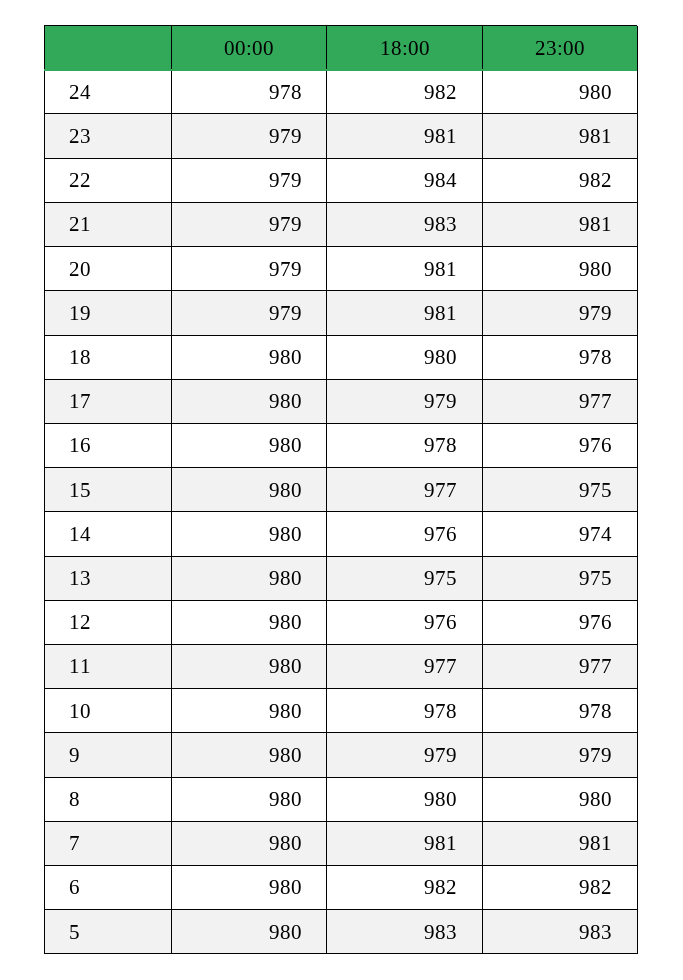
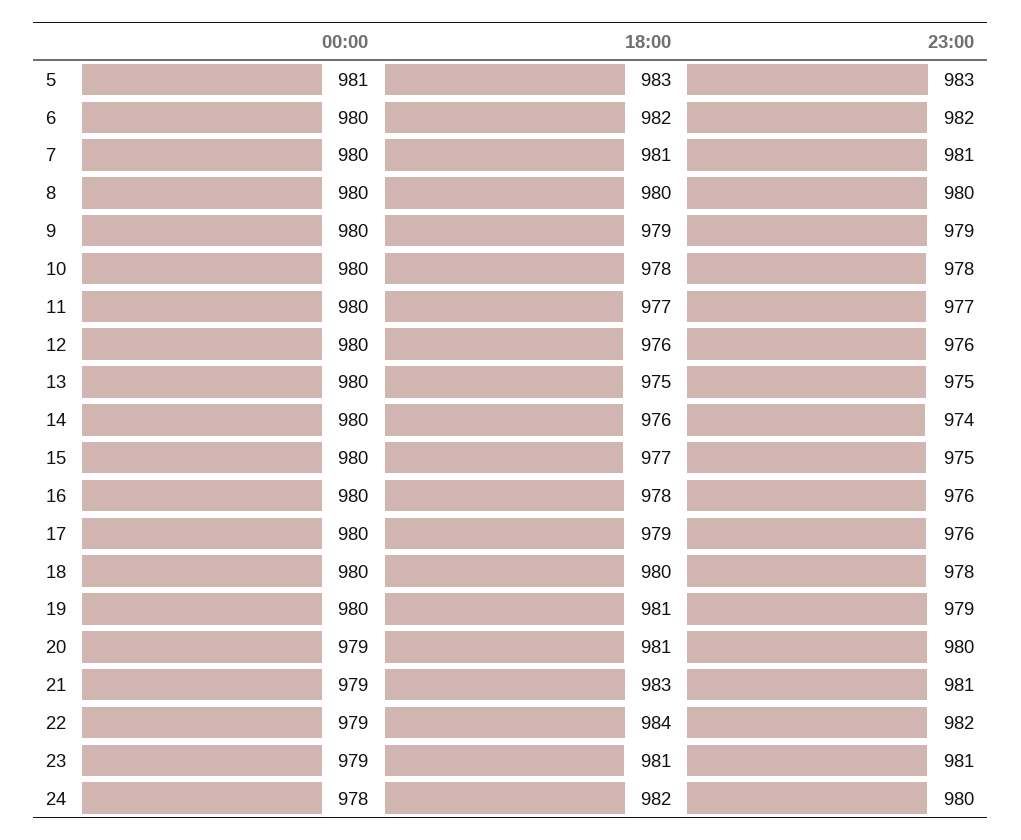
  {
    "00:00": {
      "24": 978,
      "23": 979,
      "22": 979,
      "21": 979,
      "20": 979,
-     "19": 979,
+     "19": 980,
      "18": 980,
      "17": 980,
      "16": 980,
      "15": 980,
      "14": 980,
      "13": 980,
      "12": 980,
      "11": 980,
      "10": 980,
      "9": 980,
      "8": 980,
      "7": 980,
      "6": 980,
-     "5": 980
+     "5": 981
    },
    "18:00": {
      "24": 982,
      "23": 981,
      "22": 984,
      "21": 983,
      "20": 981,
      "19": 981,
      "18": 980,
      "17": 979,
      "16": 978,
      "15": 977,
      "14": 976,
      "13": 975,
      "12": 976,
      "11": 977,
      "10": 978,
      "9": 979,
      "8": 980,
      "7": 981,
      "6": 982,
      "5": 983
    },
    "23:00": {
      "24": 980,
      "23": 981,
      "22": 982,
      "21": 981,
      "20": 980,
      "19": 979,
      "18": 978,
-     "17": 977,
+     "17": 976,
      "16": 976,
      "15": 975,
      "14": 974,
      "13": 975,
      "12": 976,
      "11": 977,
      "10": 978,
      "9": 979,
      "8": 980,
      "7": 981,
      "6": 982,
      "5": 983
    }
  }

